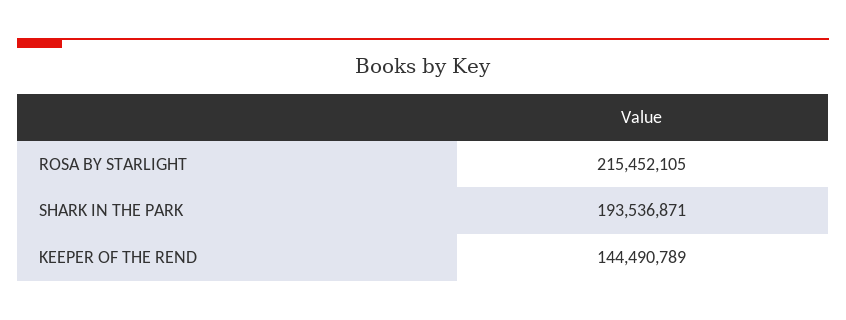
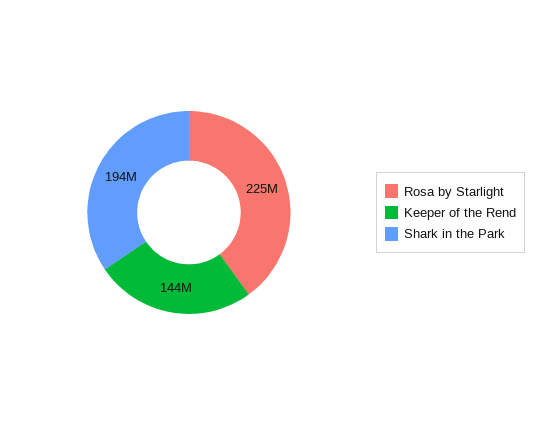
  {
-   "ROSA BY STARLIGHT": 215452105,
+   "ROSA BY STARLIGHT": 225000000,
    "SHARK IN THE PARK": 193536871,
    "KEEPER OF THE REND": 144490789
  }

